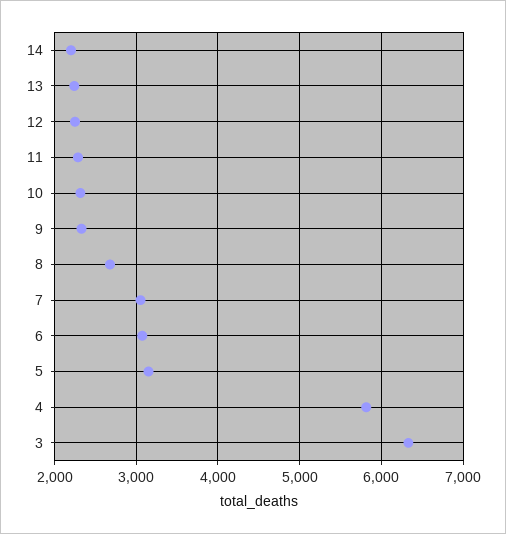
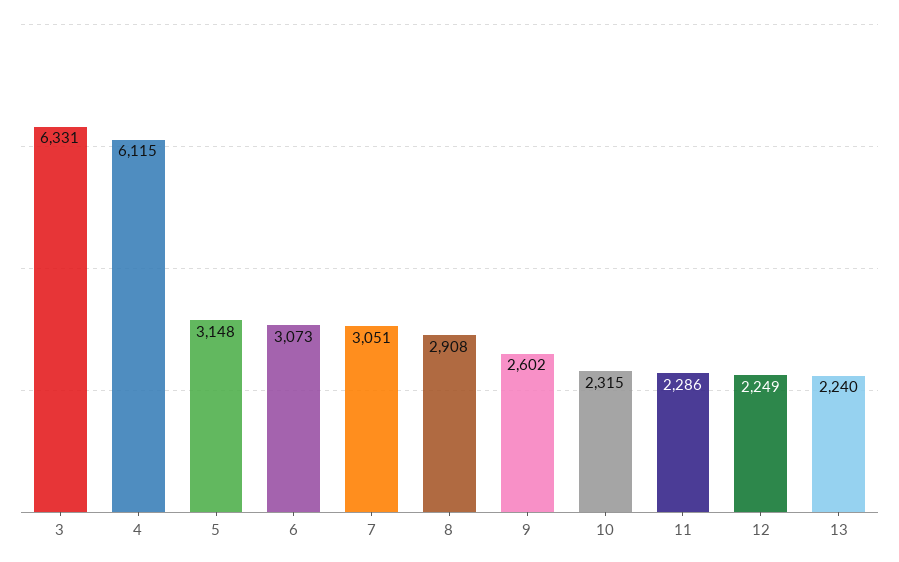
  {
-   "14": 2200,
    "13": 2240,
    "12": 2249,
    "11": 2286,
    "10": 2315,
-   "9": 2300,
+   "9": 2602,
-   "8": 2700,
+   "8": 2908,
    "7": 3051,
    "6": 3073,
    "5": 3148,
-   "4": 5800,
+   "4": 6115,
    "3": 6331
  }

